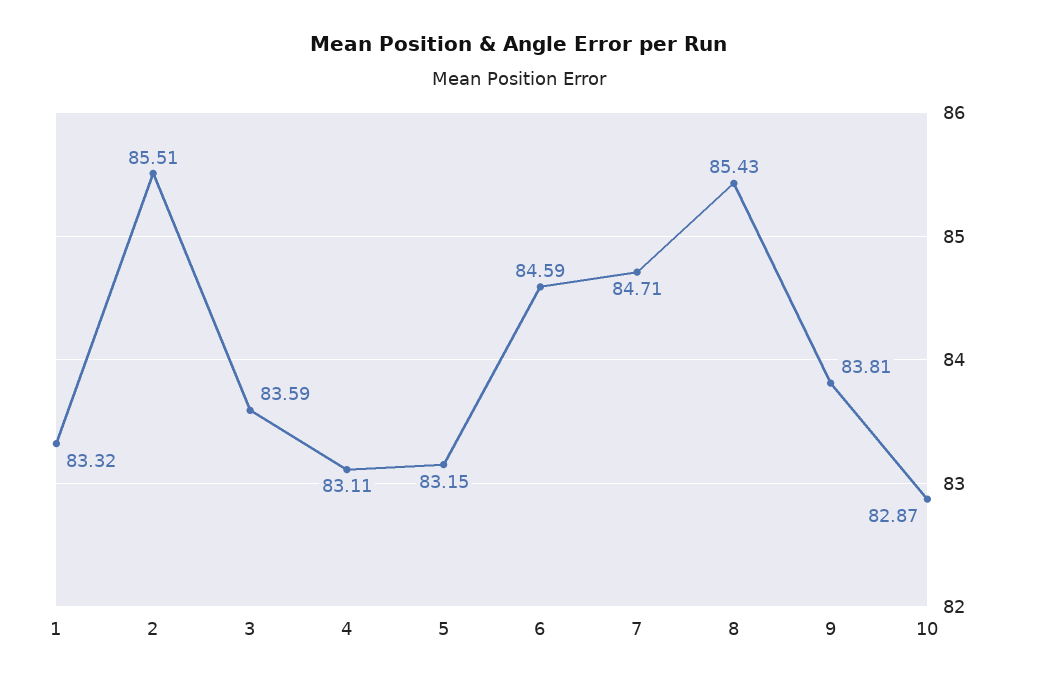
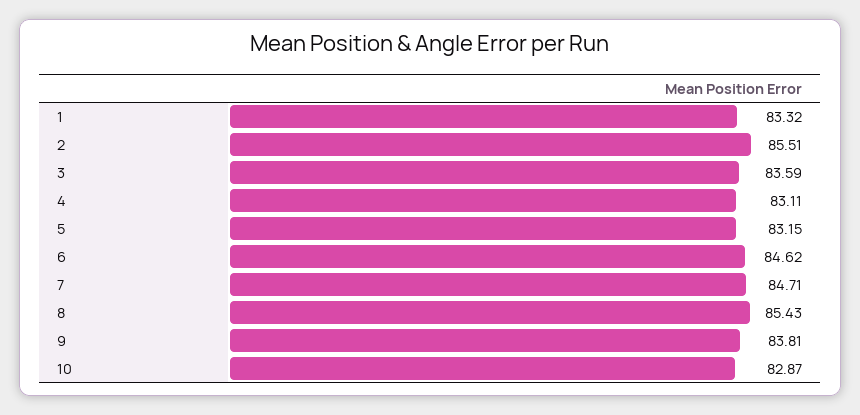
  {
    "1": 83.32,
    "2": 85.51,
    "3": 83.59,
    "4": 83.11,
    "5": 83.15,
-   "6": 84.59,
+   "6": 84.62,
    "7": 84.71,
    "8": 85.43,
    "9": 83.81,
    "10": 82.87
  }

